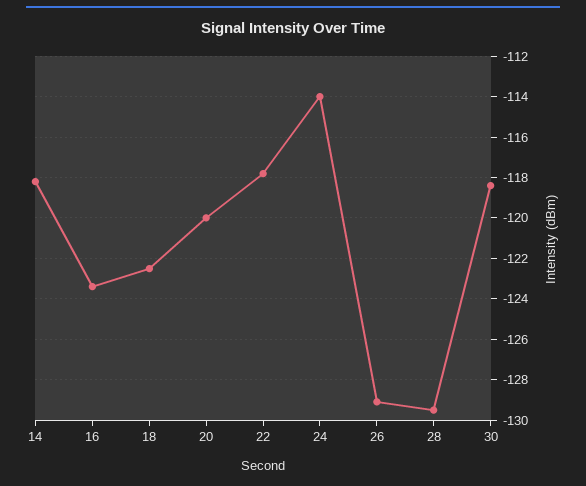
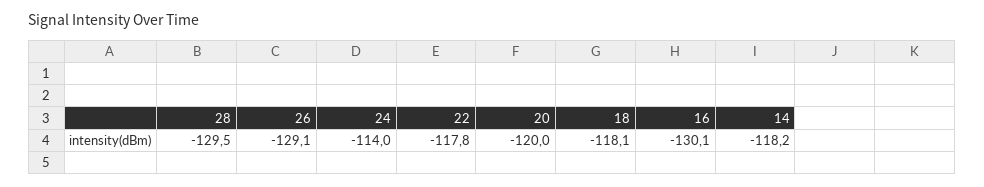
  {
    "14": -118.2,
-   "16": -123.5,
+   "16": -130.1,
-   "18": -122.5,
+   "18": -118.1,
    "20": -120,
    "22": -117.8,
    "24": -114,
    "26": -129.1,
-   "28": -129.5,
+   "28": -129.5
-   "30": -118.5
  }

